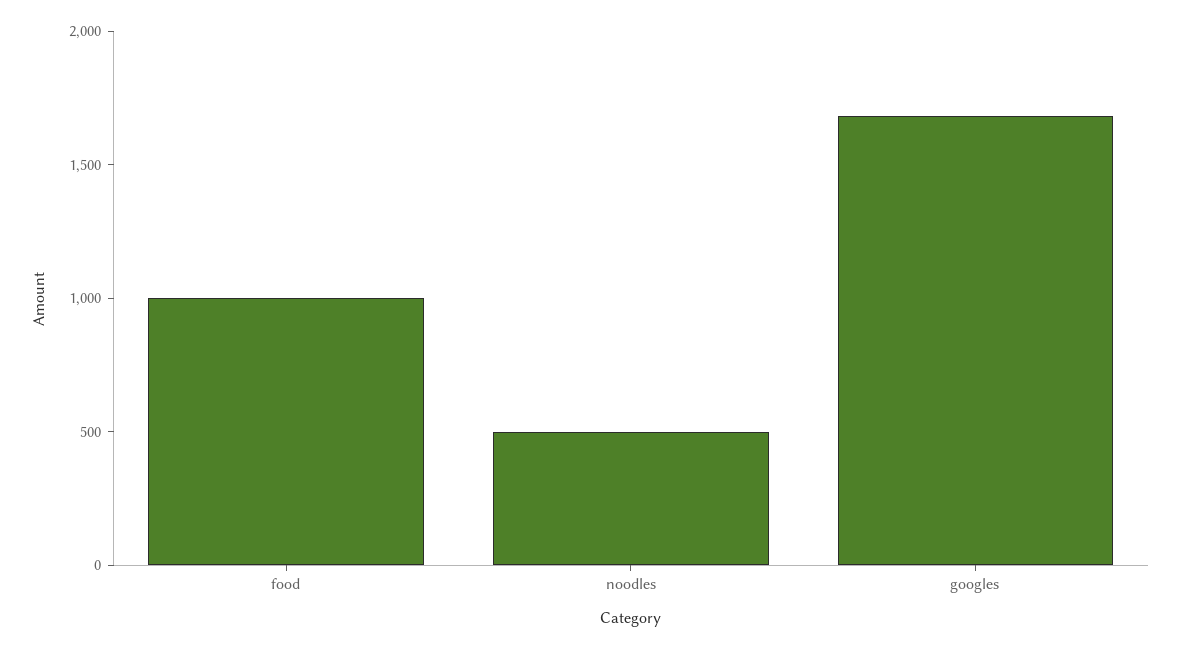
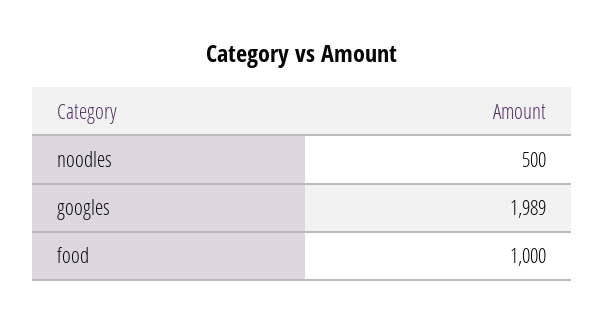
  {
    "food": 1000,
    "noodles": 500,
-   "googles": 1700
+   "googles": 1989
  }

